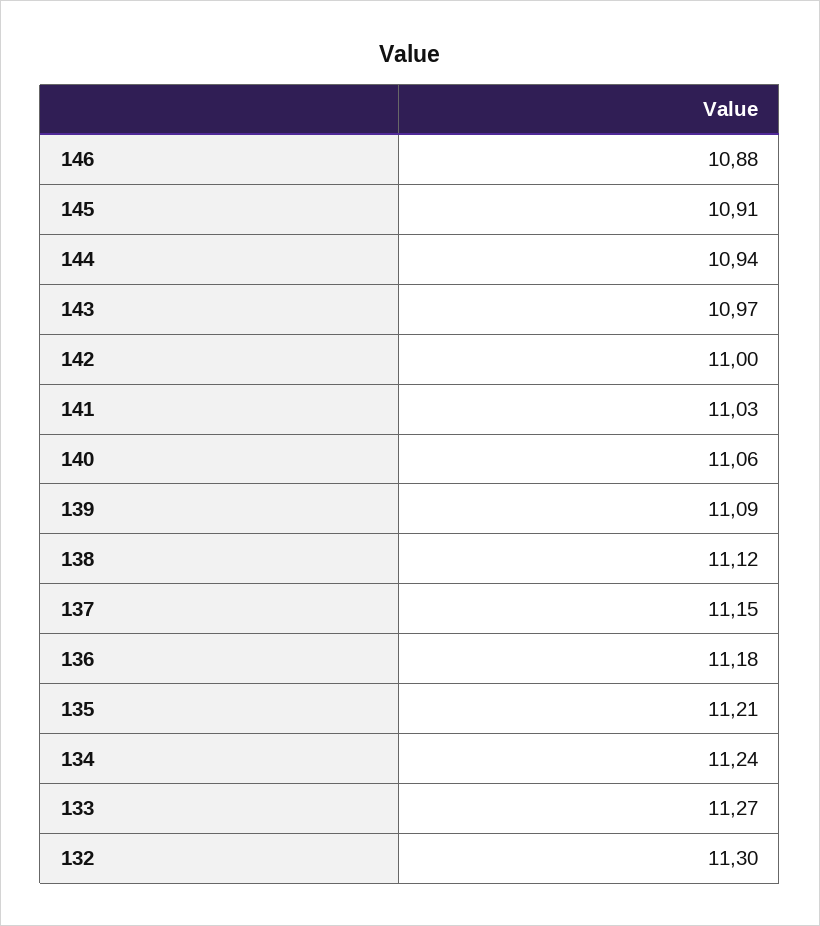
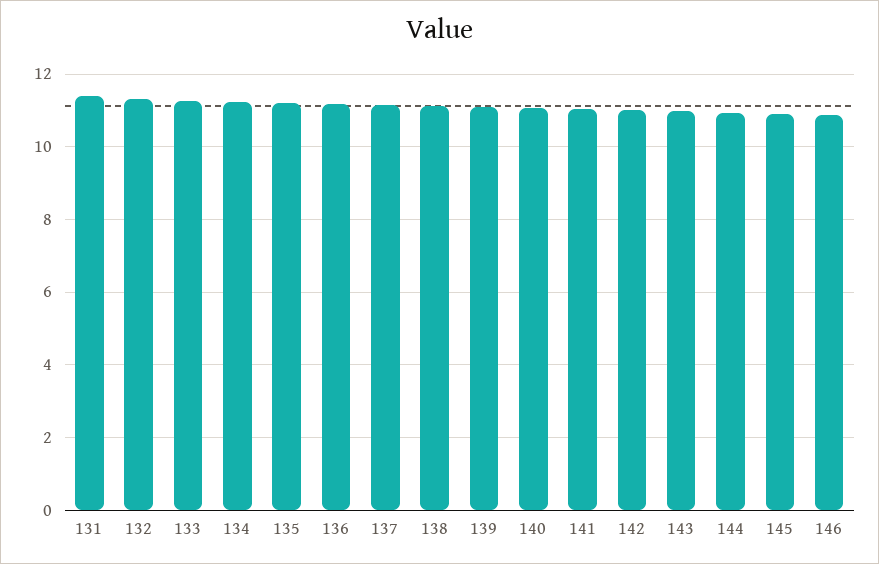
  {
    "146": 10.88,
    "145": 10.91,
    "144": 10.94,
    "143": 10.97,
    "142": 11,
    "141": 11.03,
    "140": 11.06,
    "139": 11.09,
    "138": 11.12,
    "137": 11.15,
    "136": 11.18,
    "135": 11.21,
    "134": 11.24,
    "133": 11.27,
-   "132": 11.3
+   "132": 11.3,
+   "131": 11.4
  }

